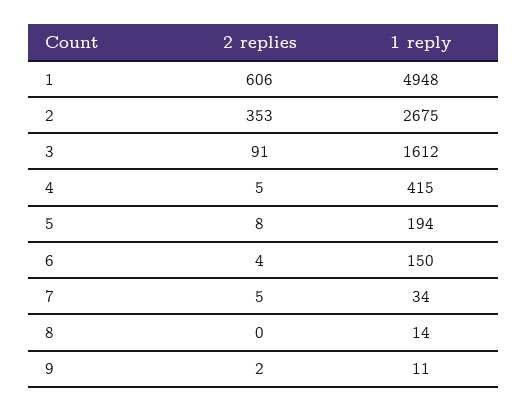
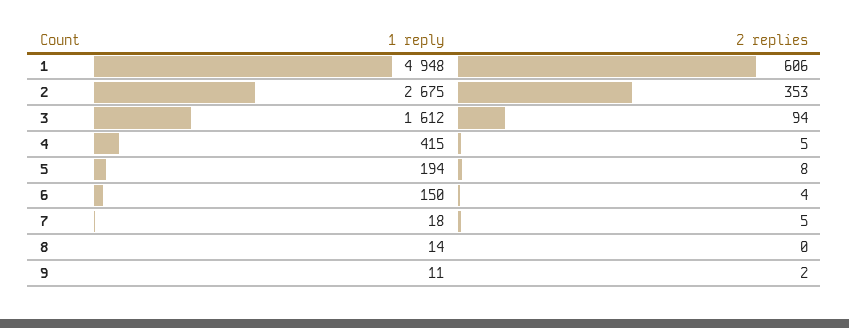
  {
    "2 replies": {
      "1": 606,
      "2": 353,
-     "3": 91,
+     "3": 94,
      "4": 5,
      "5": 8,
      "6": 4,
      "7": 5,
      "8": 0,
      "9": 2
    },
    "1 reply": {
      "1": 4948,
      "2": 2675,
      "3": 1612,
      "4": 415,
      "5": 194,
      "6": 150,
-     "7": 34,
+     "7": 18,
      "8": 14,
      "9": 11
    }
  }

